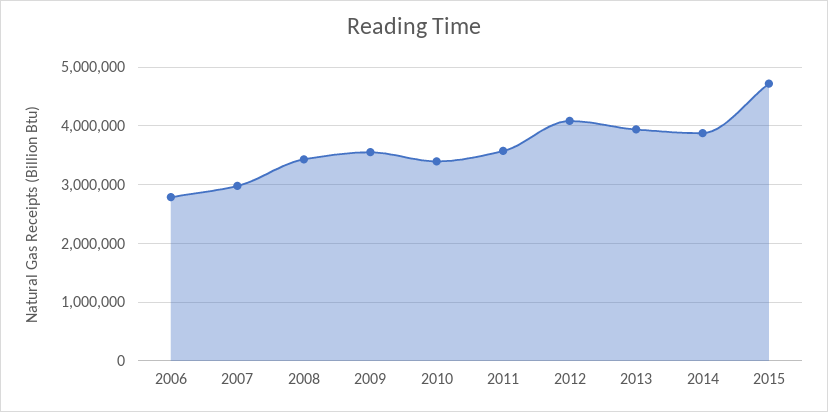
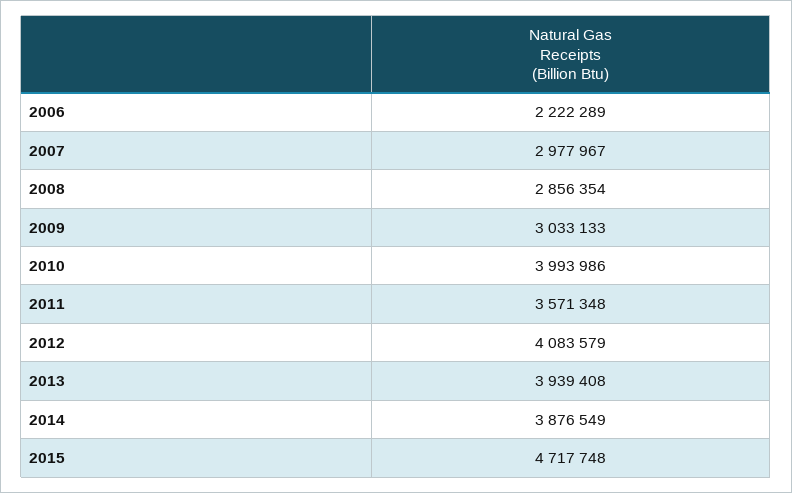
  {
-   "2006": 2800000,
+   "2006": 2222289,
    "2007": 2977967,
-   "2008": 3400000,
+   "2008": 2856354,
-   "2009": 3600000,
+   "2009": 3033133,
-   "2010": 3400000,
+   "2010": 3993986,
    "2011": 3571348,
    "2012": 4083579,
    "2013": 3939408,
    "2014": 3876549,
    "2015": 4717748
  }

